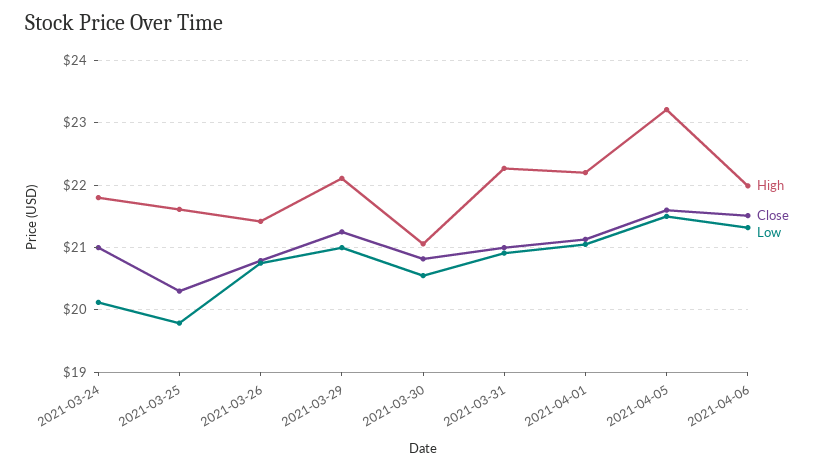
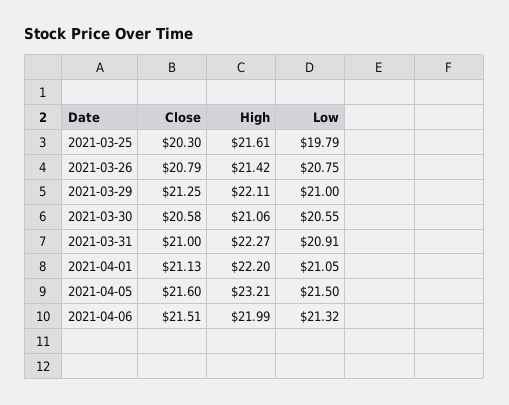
  {
    "High": {
-     "2021-03-24": 21.8,
      "2021-03-25": 21.61,
      "2021-03-26": 21.42,
      "2021-03-29": 22.11,
      "2021-03-30": 21.06,
      "2021-03-31": 22.27,
      "2021-04-01": 22.2,
      "2021-04-05": 23.21,
      "2021-04-06": 21.99
    },
    "Close": {
-     "2021-03-24": 21,
      "2021-03-25": 20.3,
      "2021-03-26": 20.79,
      "2021-03-29": 21.25,
-     "2021-03-30": 20.8,
+     "2021-03-30": 20.58,
      "2021-03-31": 21,
      "2021-04-01": 21.13,
      "2021-04-05": 21.6,
      "2021-04-06": 21.51
    },
    "Low": {
-     "2021-03-24": 20.1,
      "2021-03-25": 19.79,
      "2021-03-26": 20.75,
      "2021-03-29": 21,
      "2021-03-30": 20.55,
      "2021-03-31": 20.91,
      "2021-04-01": 21.05,
      "2021-04-05": 21.5,
      "2021-04-06": 21.32
    }
  }

